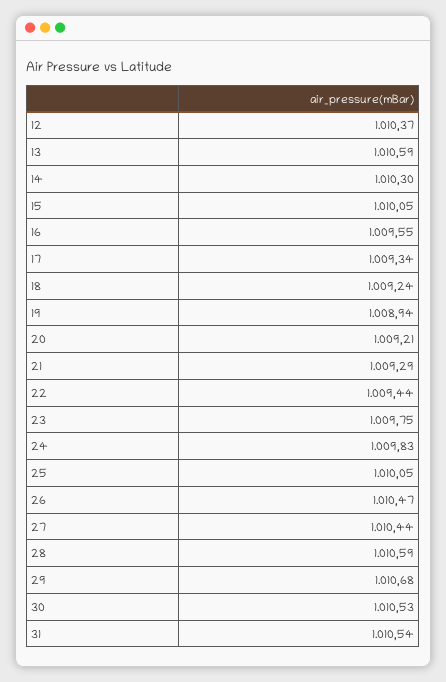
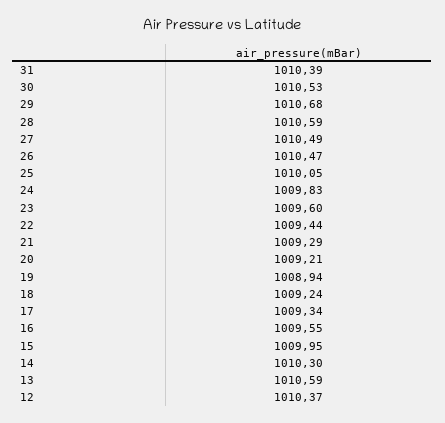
  {
    "12": 1010.37,
    "13": 1010.59,
    "14": 1010.3,
-   "15": 1010.05,
+   "15": 1009.95,
    "16": 1009.55,
    "17": 1009.34,
    "18": 1009.24,
    "19": 1008.94,
    "20": 1009.21,
    "21": 1009.29,
    "22": 1009.44,
-   "23": 1009.75,
+   "23": 1009.6,
    "24": 1009.83,
    "25": 1010.05,
    "26": 1010.47,
-   "27": 1010.44,
+   "27": 1010.49,
    "28": 1010.59,
    "29": 1010.68,
    "30": 1010.53,
-   "31": 1010.54
+   "31": 1010.39
  }

